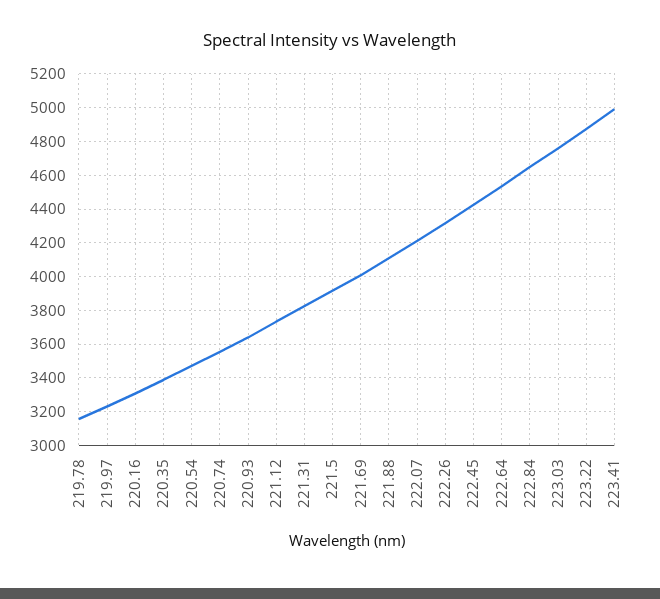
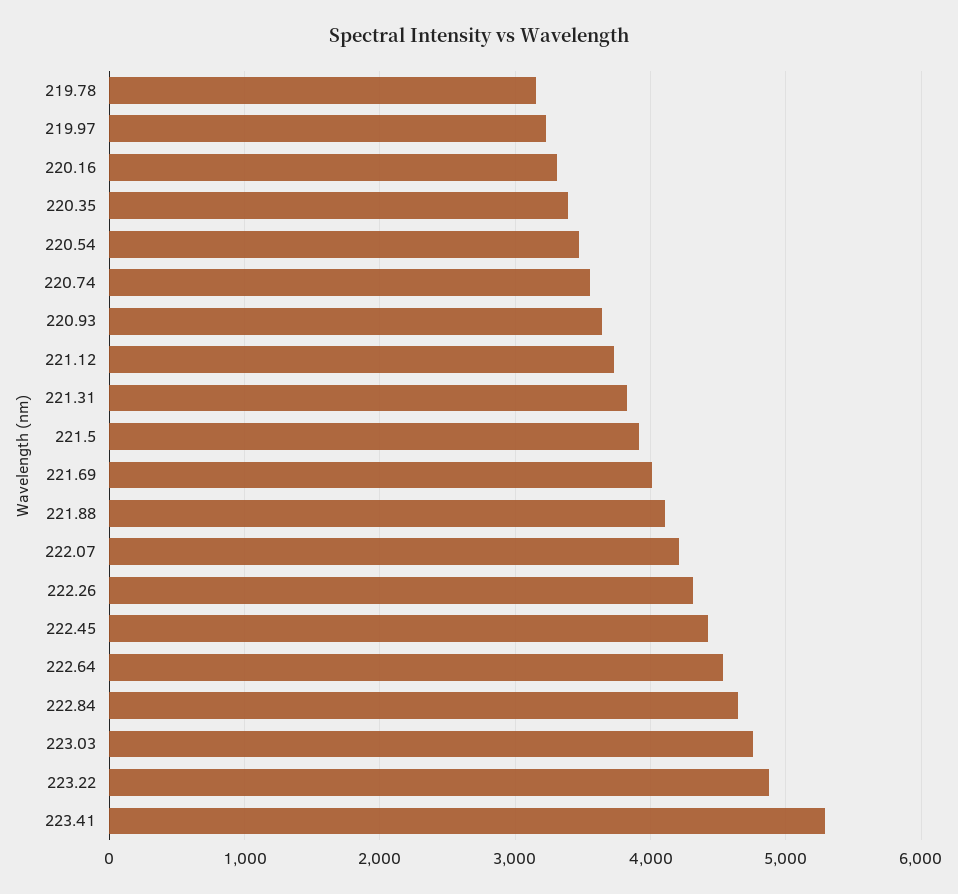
  {
    "219.78": 3150,
    "219.97": 3250,
    "220.16": 3300,
    "220.35": 3400,
    "220.54": 3450,
    "220.74": 3550,
    "220.93": 3650,
    "221.12": 3750,
    "221.31": 3850,
    "221.5": 3900,
    "221.69": 4000,
    "221.88": 4100,
    "222.07": 4200,
    "222.26": 4300,
    "222.45": 4400,
    "222.64": 4550,
    "222.84": 4650,
    "223.03": 4750,
    "223.22": 4850,
-   "223.41": 5000
+   "223.41": 5300
  }

